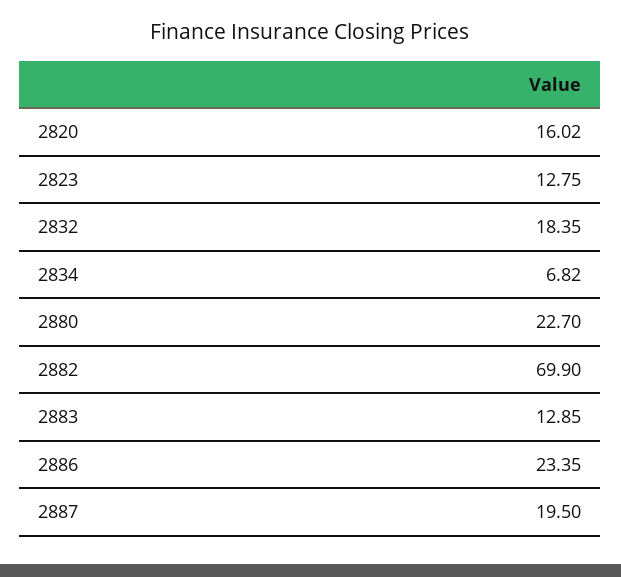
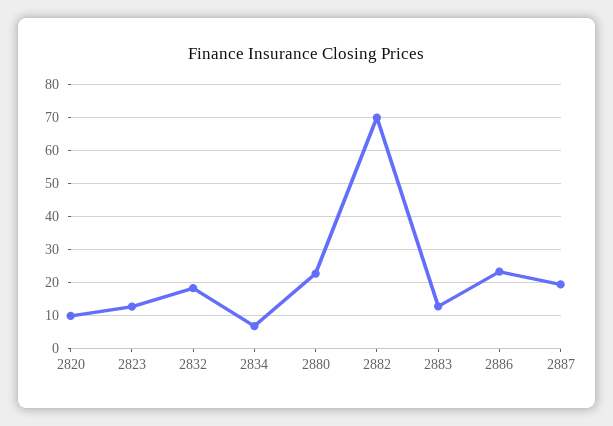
  {
-   "2820": 16.02,
+   "2820": 10,
    "2823": 12.75,
    "2832": 18.35,
    "2834": 6.82,
    "2880": 22.7,
    "2882": 69.9,
    "2883": 12.85,
    "2886": 23.35,
    "2887": 19.5
  }

